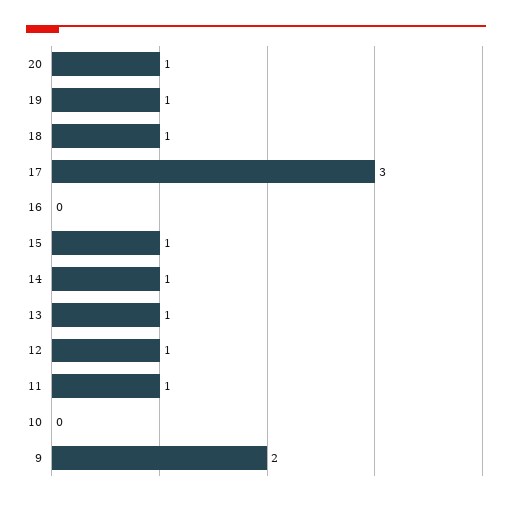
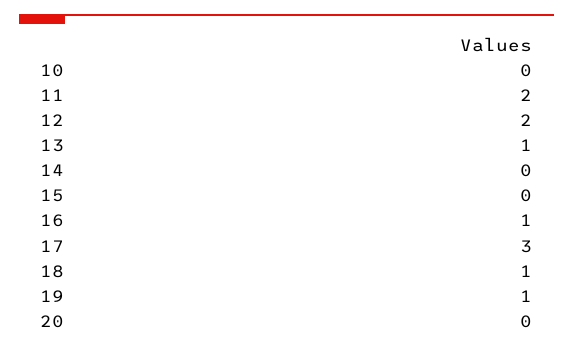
  {
-   "20": 1,
+   "20": 0,
    "19": 1,
    "18": 1,
    "17": 3,
-   "16": 0,
+   "16": 1,
-   "15": 1,
+   "15": 0,
-   "14": 1,
+   "14": 0,
    "13": 1,
-   "12": 1,
+   "12": 2,
-   "11": 1,
+   "11": 2,
-   "10": 0,
+   "10": 0
-   "9": 2
  }

